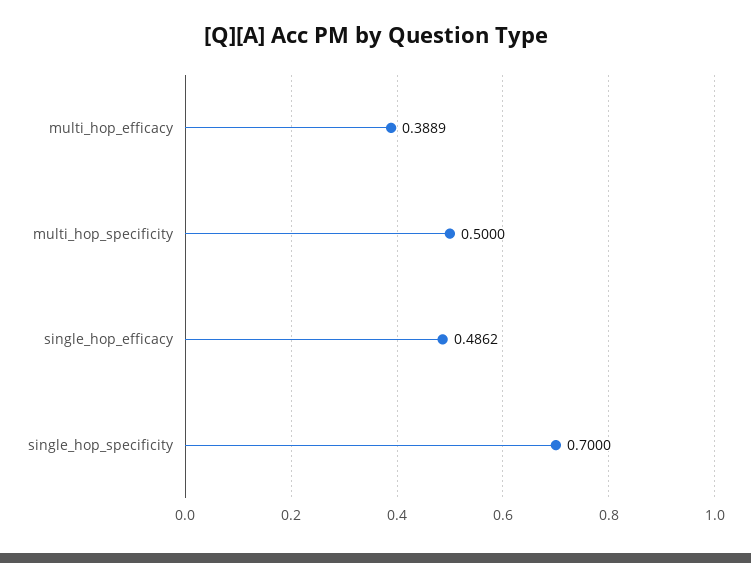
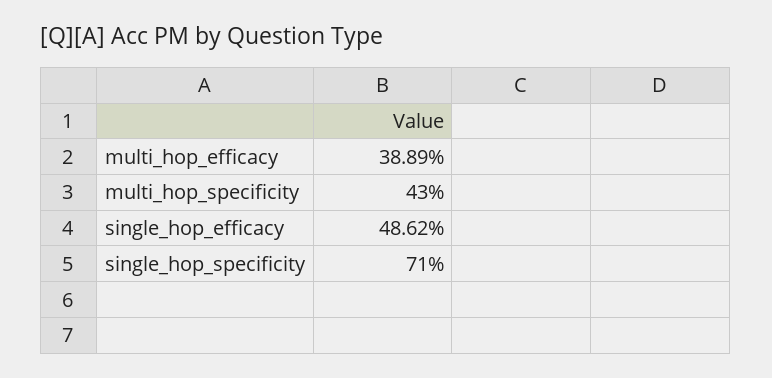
  {
    "multi_hop_efficacy": 0.3889,
-   "multi_hop_specificity": 0.5,
+   "multi_hop_specificity": 0.43,
    "single_hop_efficacy": 0.4862,
-   "single_hop_specificity": 0.7
+   "single_hop_specificity": 0.71
  }

